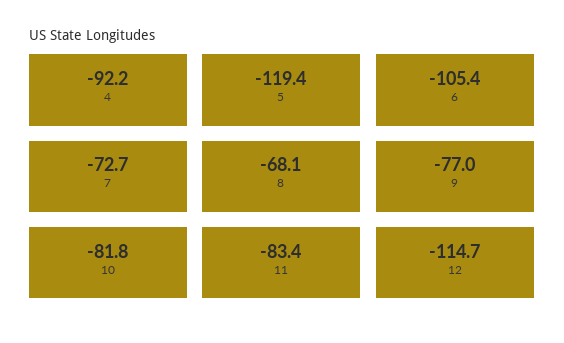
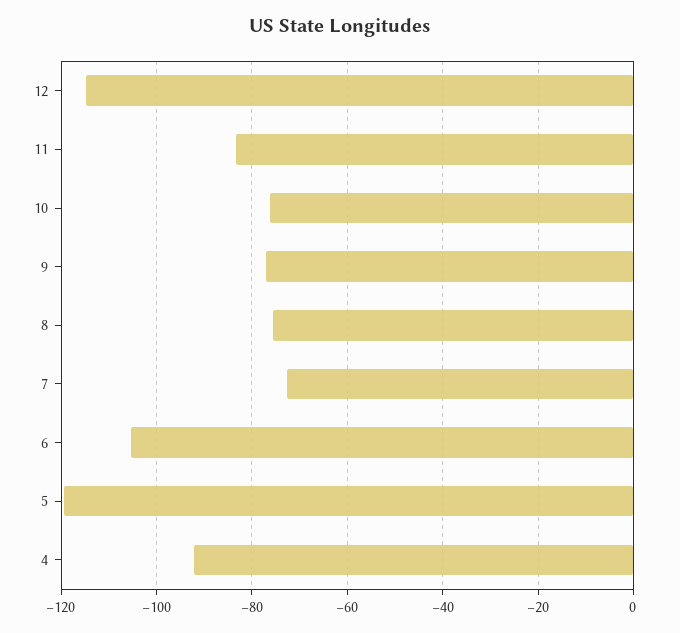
  {
    "4": -92.2,
    "5": -119.4,
    "6": -105.4,
    "7": -72.7,
-   "8": -68.1,
+   "8": -76,
    "9": -77,
-   "10": -81.8,
+   "10": -76,
    "11": -83.4,
    "12": -114.7
  }

